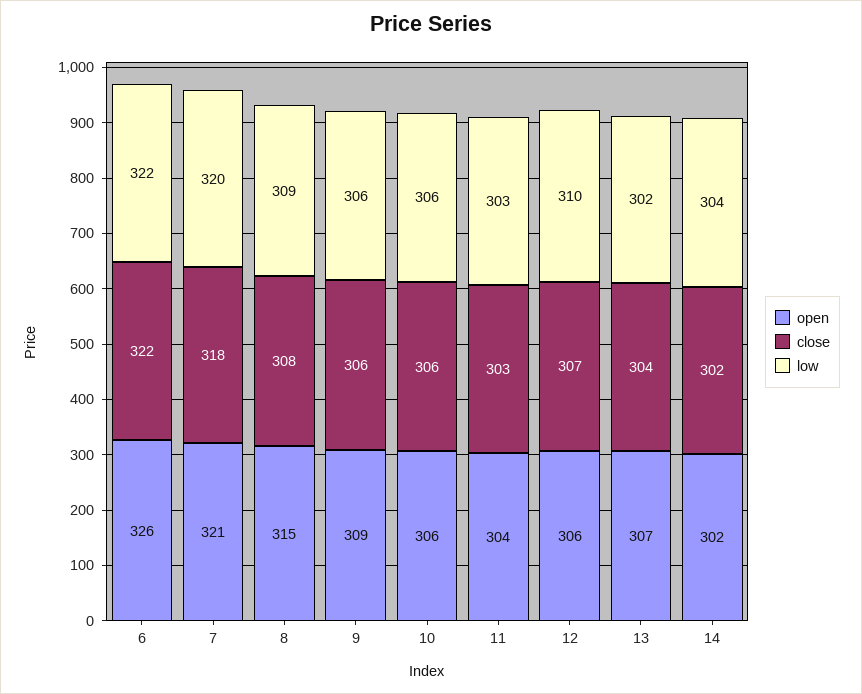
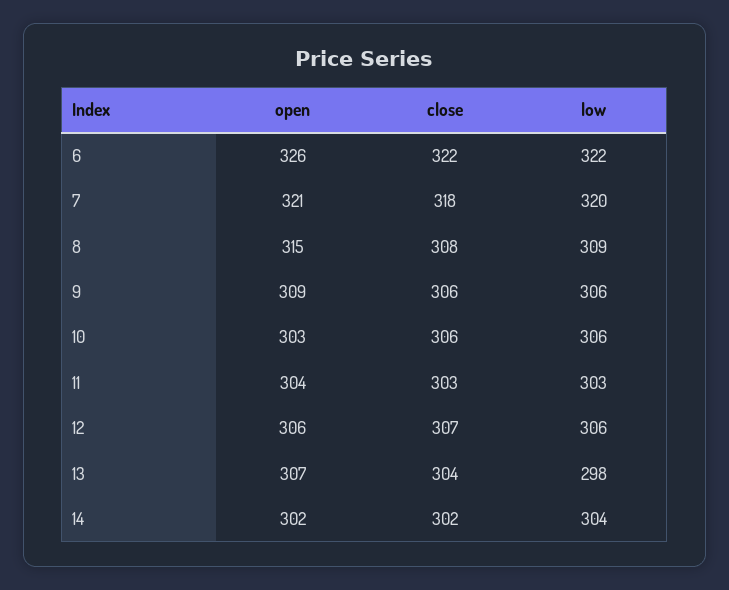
  {
    "open": {
      "6": 326,
      "7": 321,
      "8": 315,
      "9": 309,
-     "10": 306,
+     "10": 303,
      "11": 304,
      "12": 306,
      "13": 307,
      "14": 302
    },
    "close": {
      "6": 322,
      "7": 318,
      "8": 308,
      "9": 306,
      "10": 306,
      "11": 303,
      "12": 307,
      "13": 304,
      "14": 302
    },
    "low": {
      "6": 322,
      "7": 320,
      "8": 309,
      "9": 306,
      "10": 306,
      "11": 303,
-     "12": 310,
+     "12": 306,
-     "13": 302,
+     "13": 298,
      "14": 304
    }
  }

